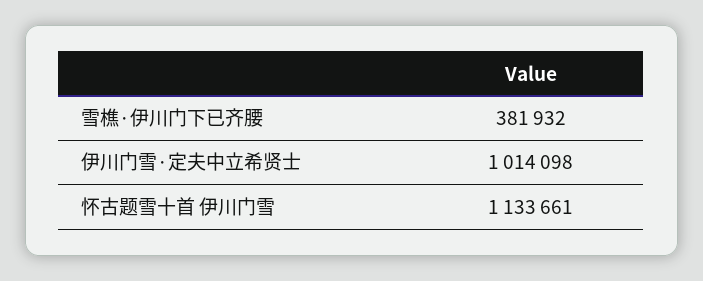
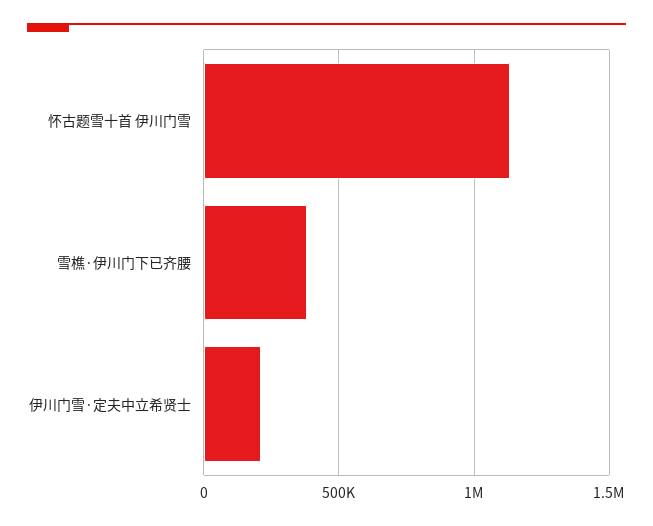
  {
    "雪樵·伊川门下已齐腰": 381932,
-   "伊川门雪·定夫中立希贤士": 1014098,
+   "伊川门雪·定夫中立希贤士": 200000,
    "怀古题雪十首 伊川门雪": 1133661
  }

